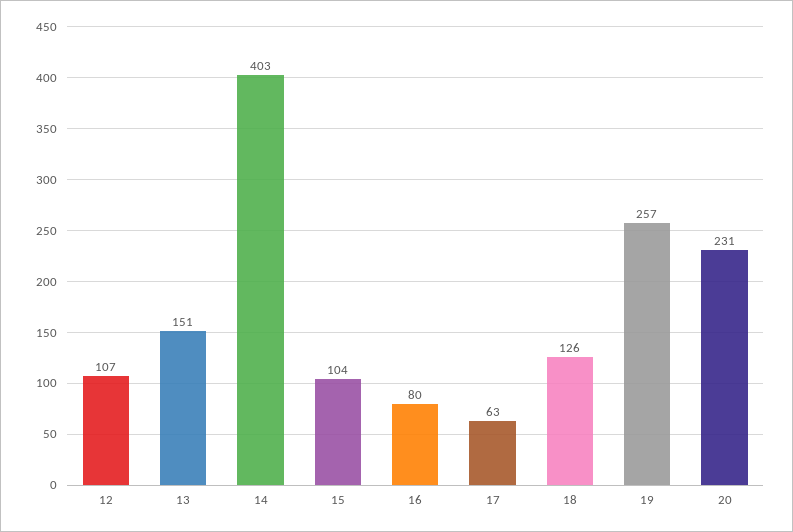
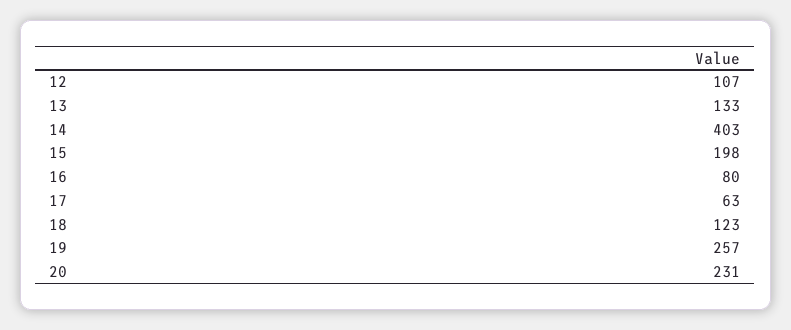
  {
    "12": 107,
-   "13": 151,
+   "13": 133,
    "14": 403,
-   "15": 104,
+   "15": 198,
    "16": 80,
    "17": 63,
-   "18": 126,
+   "18": 123,
    "19": 257,
    "20": 231
  }

